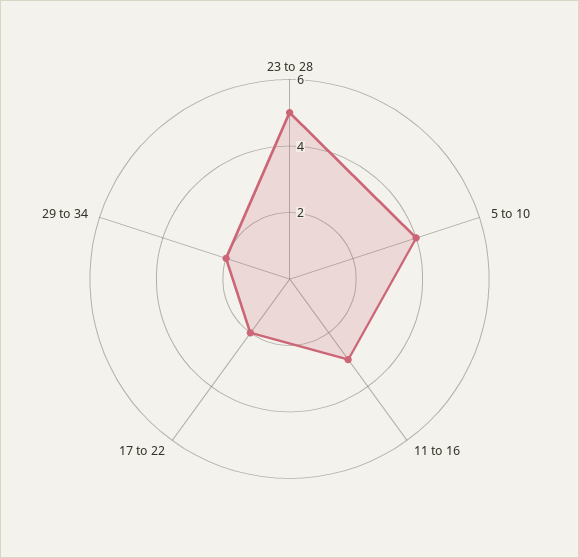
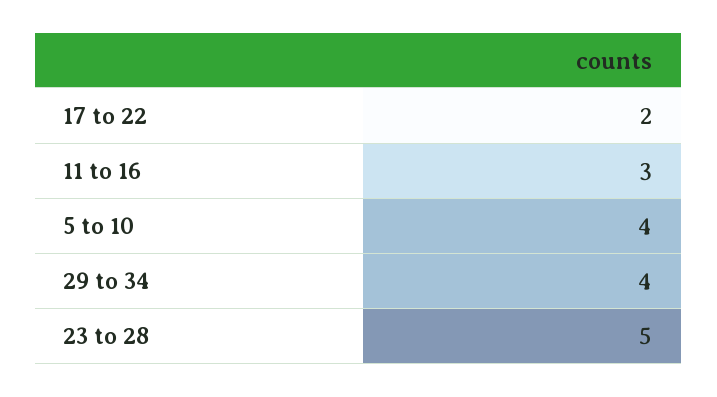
  {
    "23 to 28": 5,
    "5 to 10": 4,
    "11 to 16": 3,
    "17 to 22": 2,
-   "29 to 34": 2
+   "29 to 34": 4
  }

